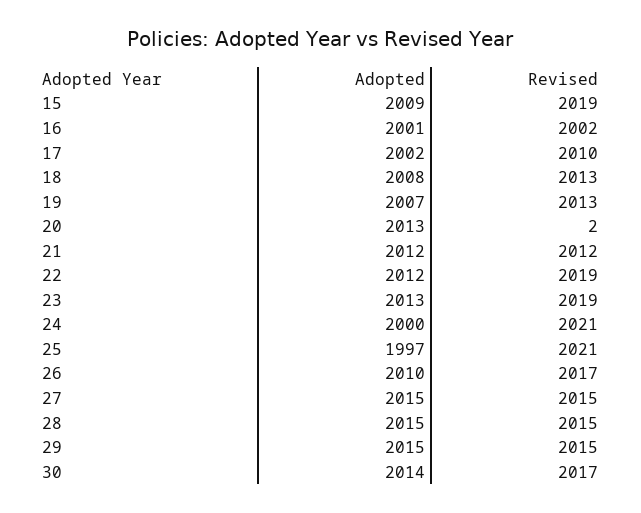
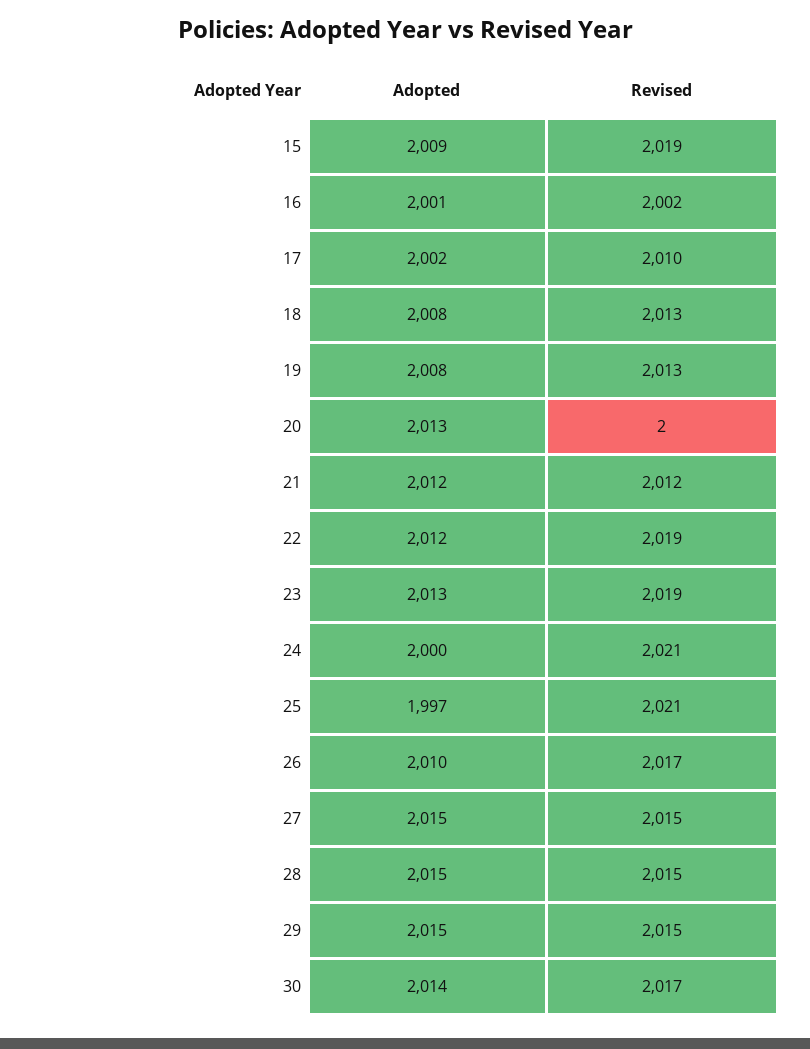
  {
    "Adopted": {
      "15": 2009,
      "16": 2001,
      "17": 2002,
      "18": 2008,
-     "19": 2007,
+     "19": 2008,
      "20": 2013,
      "21": 2012,
      "22": 2012,
      "23": 2013,
      "24": 2000,
      "25": 1997,
      "26": 2010,
      "27": 2015,
      "28": 2015,
      "29": 2015,
      "30": 2014
    },
    "Revised": {
      "15": 2019,
      "16": 2002,
      "17": 2010,
      "18": 2013,
      "19": 2013,
      "20": 2,
      "21": 2012,
      "22": 2019,
      "23": 2019,
      "24": 2021,
      "25": 2021,
      "26": 2017,
      "27": 2015,
      "28": 2015,
      "29": 2015,
      "30": 2017
    }
  }

